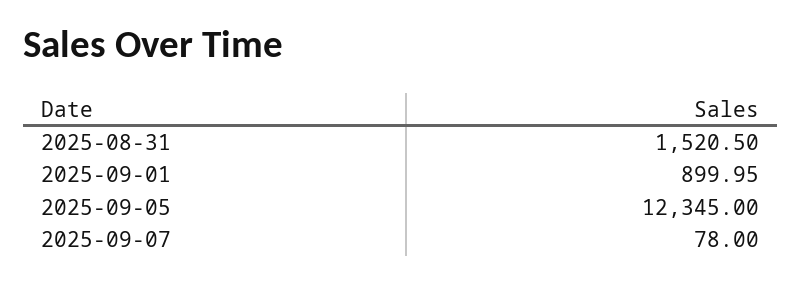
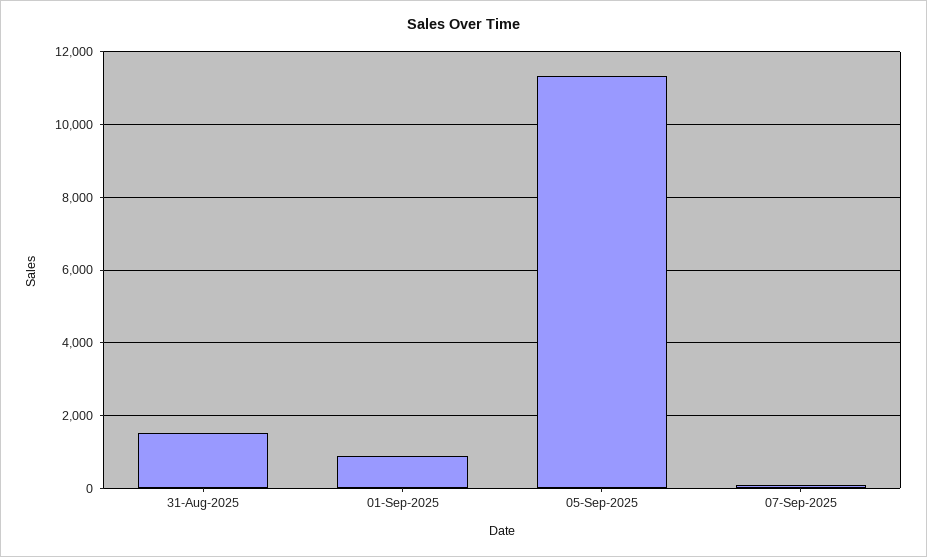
  {
    "2025-08-31": 1520.5,
    "2025-09-01": 899.95,
-   "2025-09-05": 12345,
+   "2025-09-05": 11400,
    "2025-09-07": 78
  }

